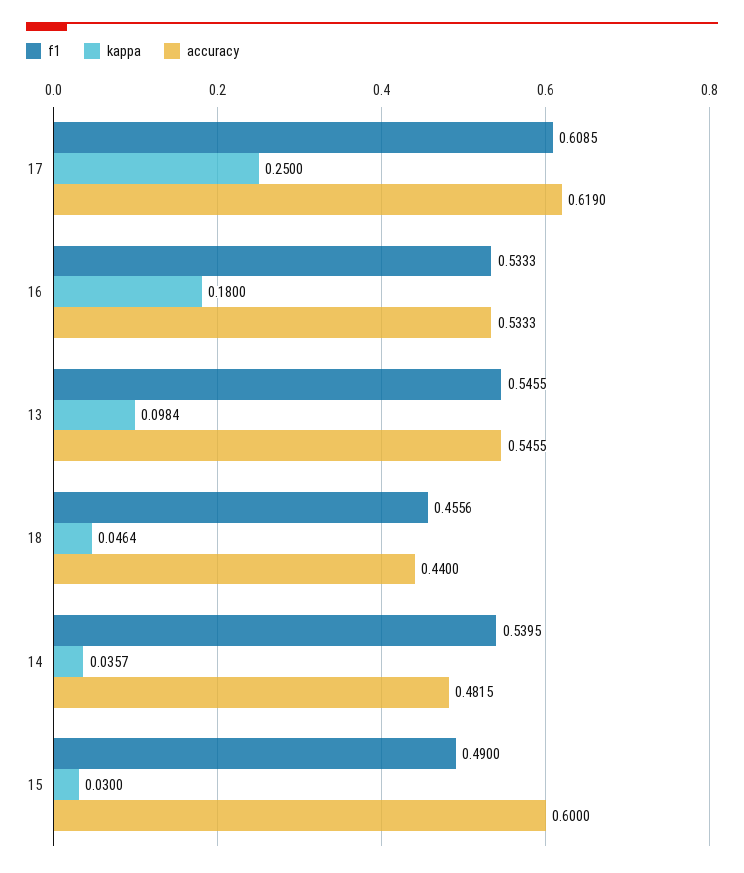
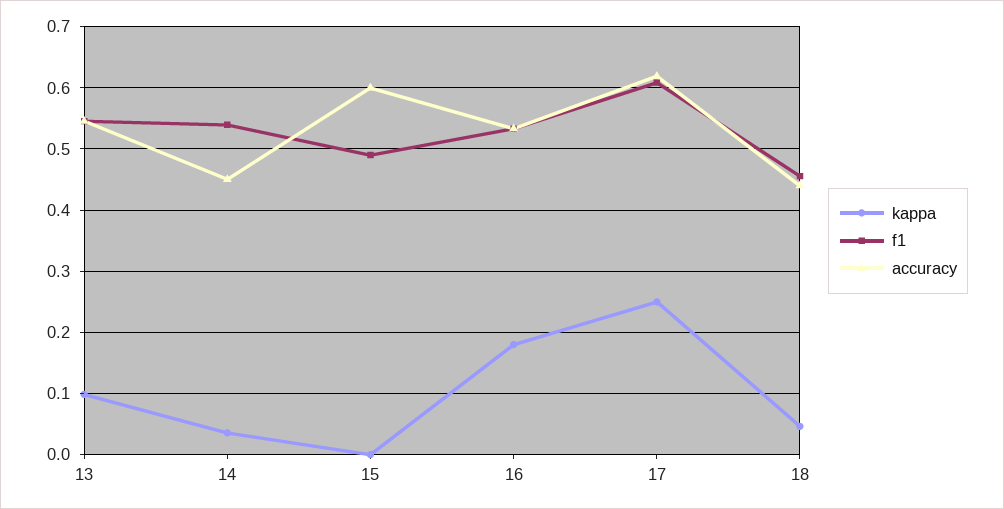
  {
    "f1": {
      "17": 0.6085,
      "16": 0.5333,
      "13": 0.5455,
      "18": 0.4556,
      "14": 0.5395,
      "15": 0.49
    },
    "kappa": {
      "17": 0.25,
      "16": 0.18,
      "13": 0.0984,
      "18": 0.0464,
      "14": 0.0357,
-     "15": 0.03
+     "15": 0
    },
    "accuracy": {
      "17": 0.619,
      "16": 0.5333,
      "13": 0.5455,
      "18": 0.44,
-     "14": 0.4815,
+     "14": 0.45,
      "15": 0.6
    }
  }

